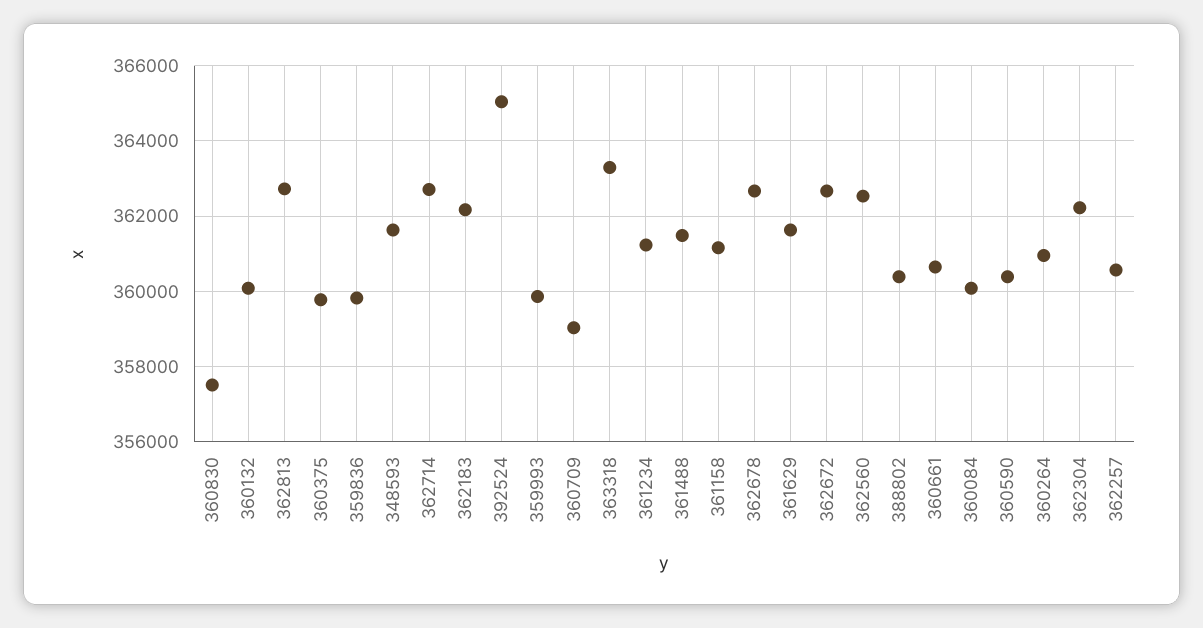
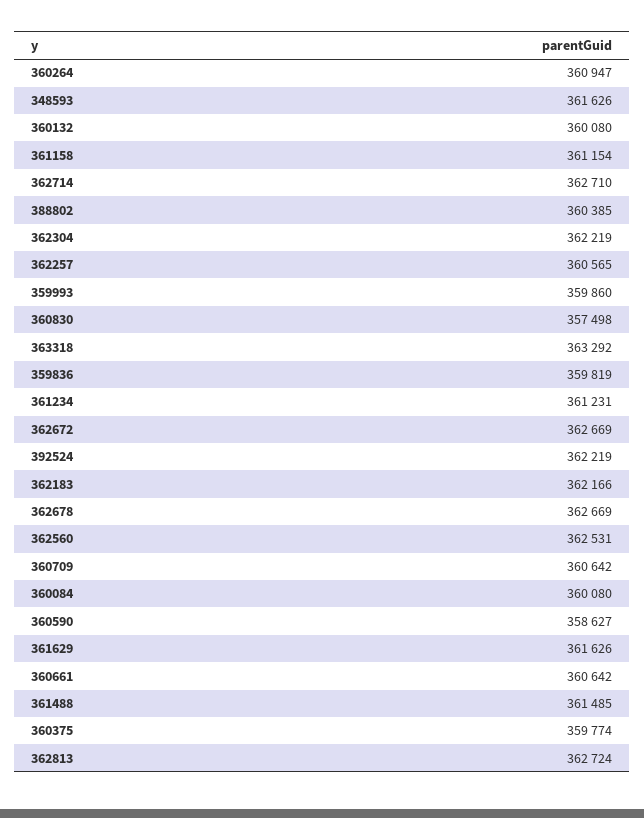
  {
    "360830": 357498,
    "360132": 360080,
    "362813": 362724,
    "360375": 359774,
    "359836": 359819,
    "348593": 361626,
    "362714": 362710,
    "362183": 362166,
-   "392524": 365000,
+   "392524": 362219,
    "359993": 359860,
-   "360709": 359000,
+   "360709": 360642,
    "363318": 363292,
    "361234": 361231,
    "361488": 361485,
    "361158": 361154,
    "362678": 362669,
    "361629": 361626,
    "362672": 362669,
    "362560": 362531,
    "388802": 360385,
    "360661": 360642,
    "360084": 360080,
-   "360590": 360400,
+   "360590": 358627,
    "360264": 360947,
    "362304": 362219,
    "362257": 360565
  }

